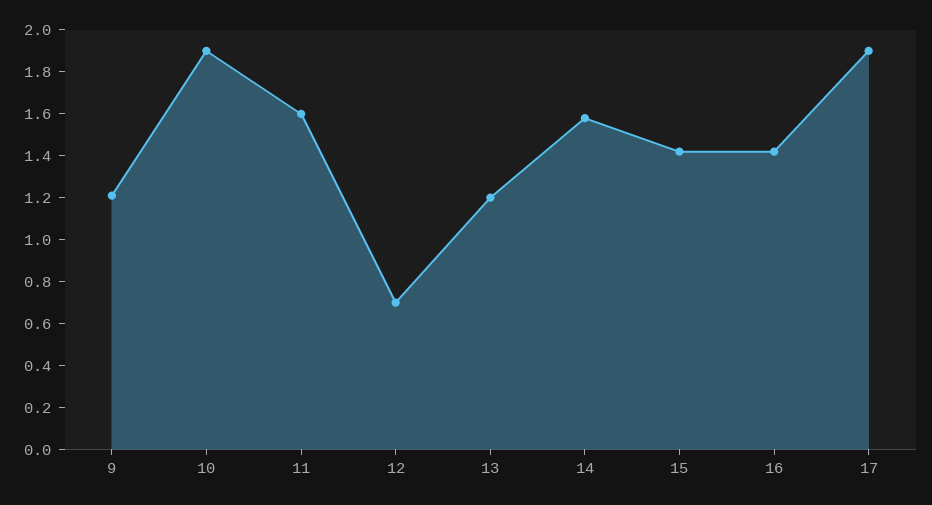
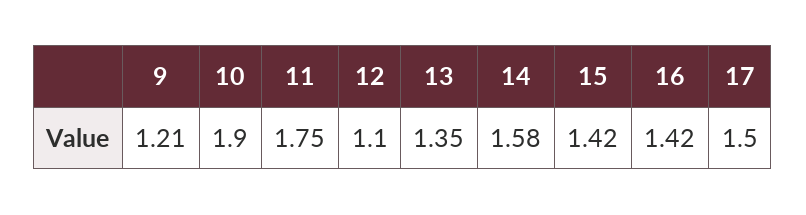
  {
    "9": 1.21,
    "10": 1.9,
-   "11": 1.6,
+   "11": 1.75,
-   "12": 0.7,
+   "12": 1.1,
-   "13": 1.2,
+   "13": 1.35,
    "14": 1.58,
    "15": 1.42,
    "16": 1.42,
-   "17": 1.9
+   "17": 1.5
  }

